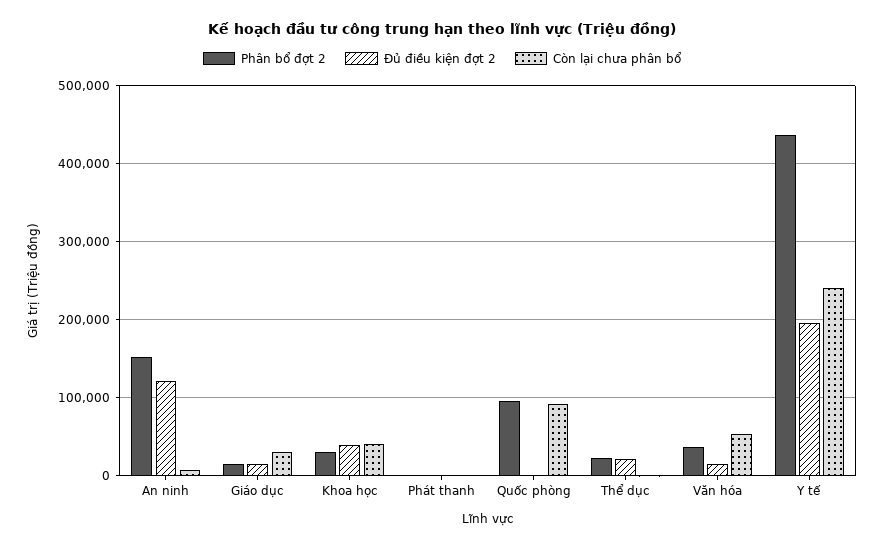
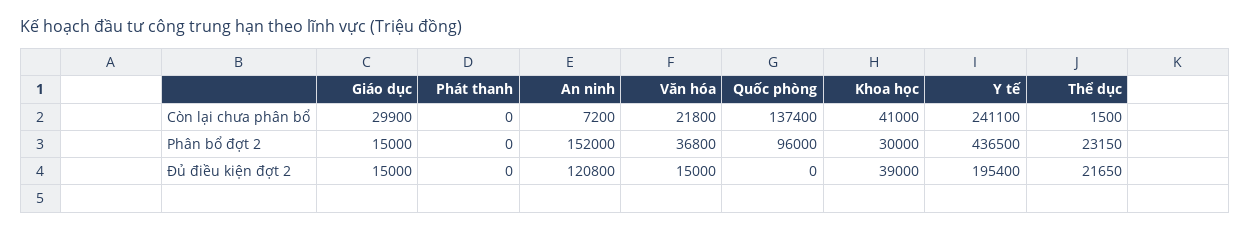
  {
    "Phân bổ đợt 2": {
      "An ninh": 152000,
      "Giáo dục": 15000,
      "Khoa học": 30000,
      "Phát thanh": 0,
      "Quốc phòng": 96000,
      "Thể dục": 23150,
      "Văn hóa": 36800,
      "Y tế": 436500
    },
    "Đủ điều kiện đợt 2": {
      "An ninh": 120800,
      "Giáo dục": 15000,
      "Khoa học": 39000,
      "Phát thanh": 0,
      "Quốc phòng": 0,
      "Thể dục": 21650,
      "Văn hóa": 15000,
      "Y tế": 195400
    },
    "Còn lại chưa phân bổ": {
      "An ninh": 7200,
      "Giáo dục": 29900,
      "Khoa học": 41000,
      "Phát thanh": 0,
-     "Quốc phòng": 90000,
+     "Quốc phòng": 137400,
      "Thể dục": 1500,
-     "Văn hóa": 50000,
+     "Văn hóa": 21800,
      "Y tế": 241100
    }
  }

